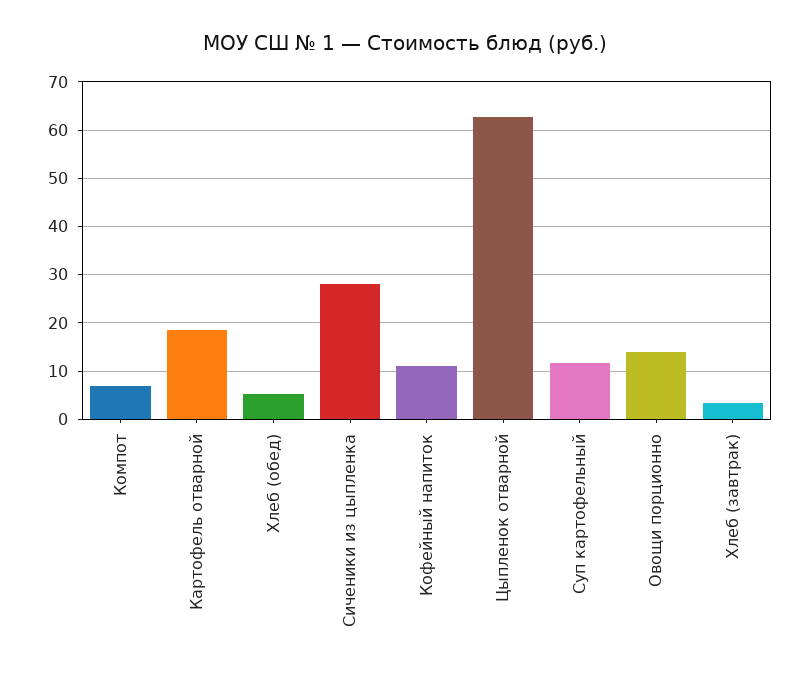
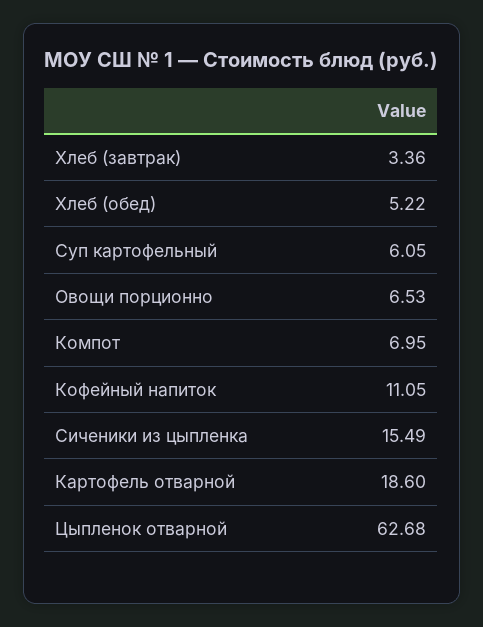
  {
    "Компот": 6.95,
    "Картофель отварной": 18.6,
    "Хлеб (обед)": 5.22,
-   "Сиченики из цыпленка": 28,
+   "Сиченики из цыпленка": 15.49,
    "Кофейный напиток": 11.05,
    "Цыпленок отварной": 62.68,
-   "Суп картофельный": 12,
+   "Суп картофельный": 6.05,
-   "Овощи порционно": 14,
+   "Овощи порционно": 6.53,
    "Хлеб (завтрак)": 3.36
  }

